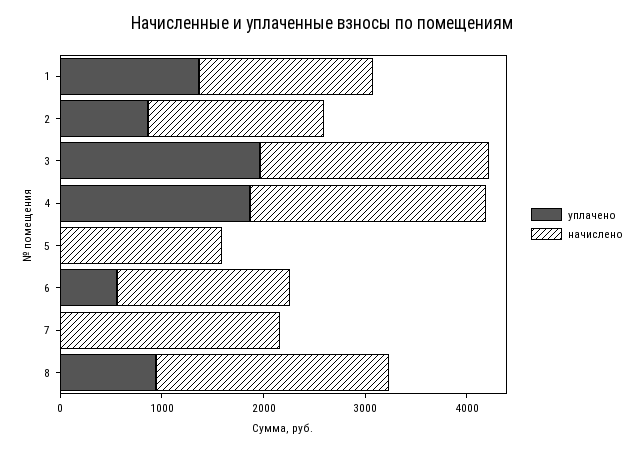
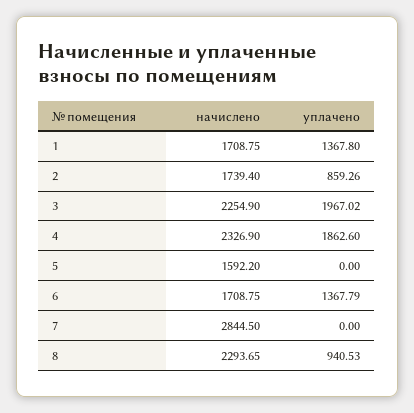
  {
    "уплачено": {
      "1": 1367.8,
      "2": 859.26,
      "3": 1967.02,
      "4": 1862.6,
      "5": 0,
-     "6": 600,
+     "6": 1367.79,
      "7": 0,
      "8": 940.53
    },
    "начислено": {
      "1": 1708.75,
      "2": 1739.4,
      "3": 2254.9,
      "4": 2326.9,
      "5": 1592.2,
      "6": 1708.75,
-     "7": 2200,
+     "7": 2844.5,
      "8": 2293.65
    }
  }

